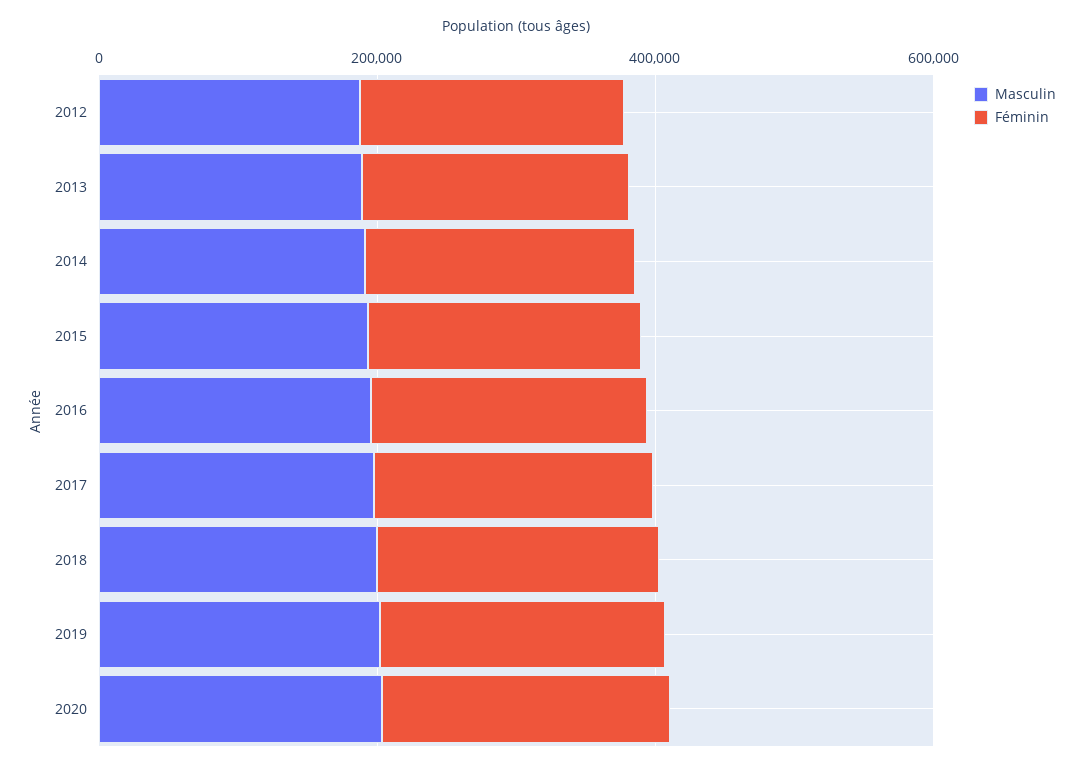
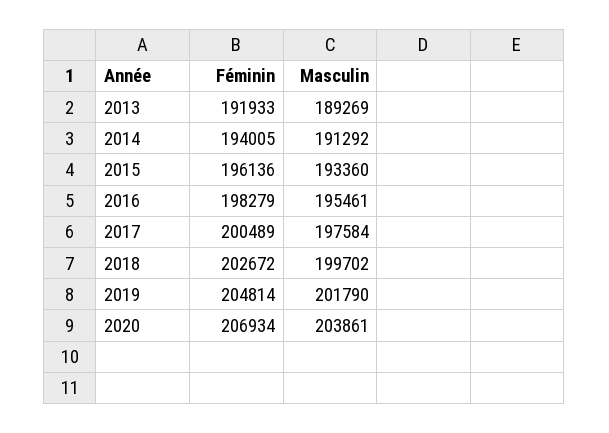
  {
    "Masculin": {
-     "2012": 200000,
      "2013": 189269,
      "2014": 191292,
      "2015": 193360,
      "2016": 195461,
      "2017": 197584,
      "2018": 199702,
      "2019": 201790,
      "2020": 203861
    },
    "Féminin": {
-     "2012": 200000,
      "2013": 191933,
      "2014": 194005,
      "2015": 196136,
      "2016": 198279,
      "2017": 200489,
      "2018": 202672,
      "2019": 204814,
      "2020": 206934
    }
  }

